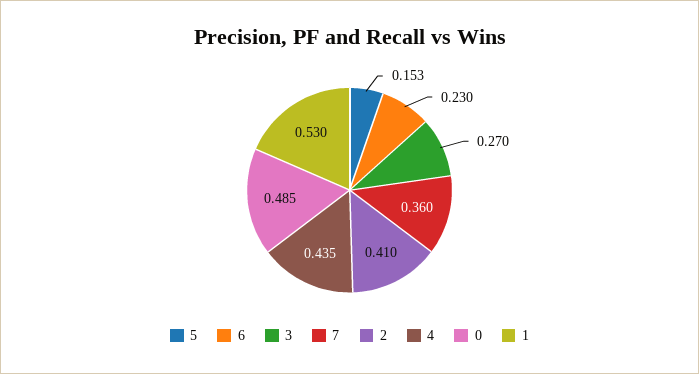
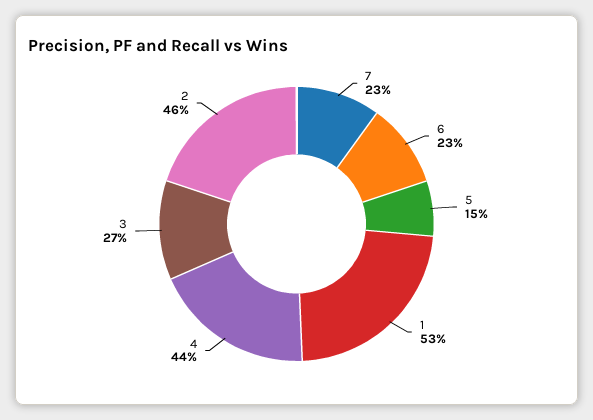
  {
    "5": 0.153,
    "6": 0.23,
    "3": 0.27,
-   "7": 0.36,
+   "7": 0.23,
-   "2": 0.41,
+   "2": 0.46,
    "4": 0.435,
-   "0": 0.485,
    "1": 0.53
  }

